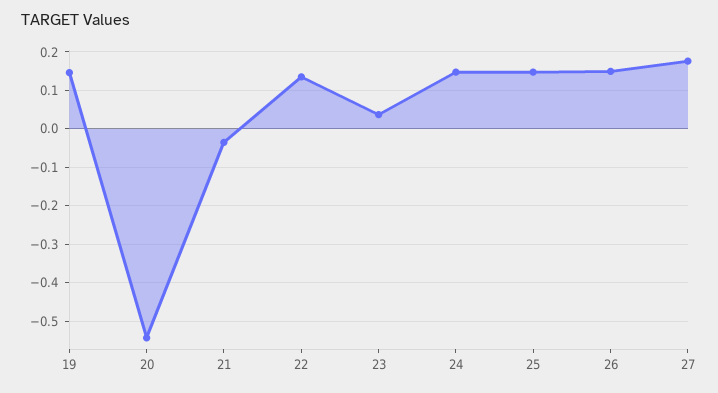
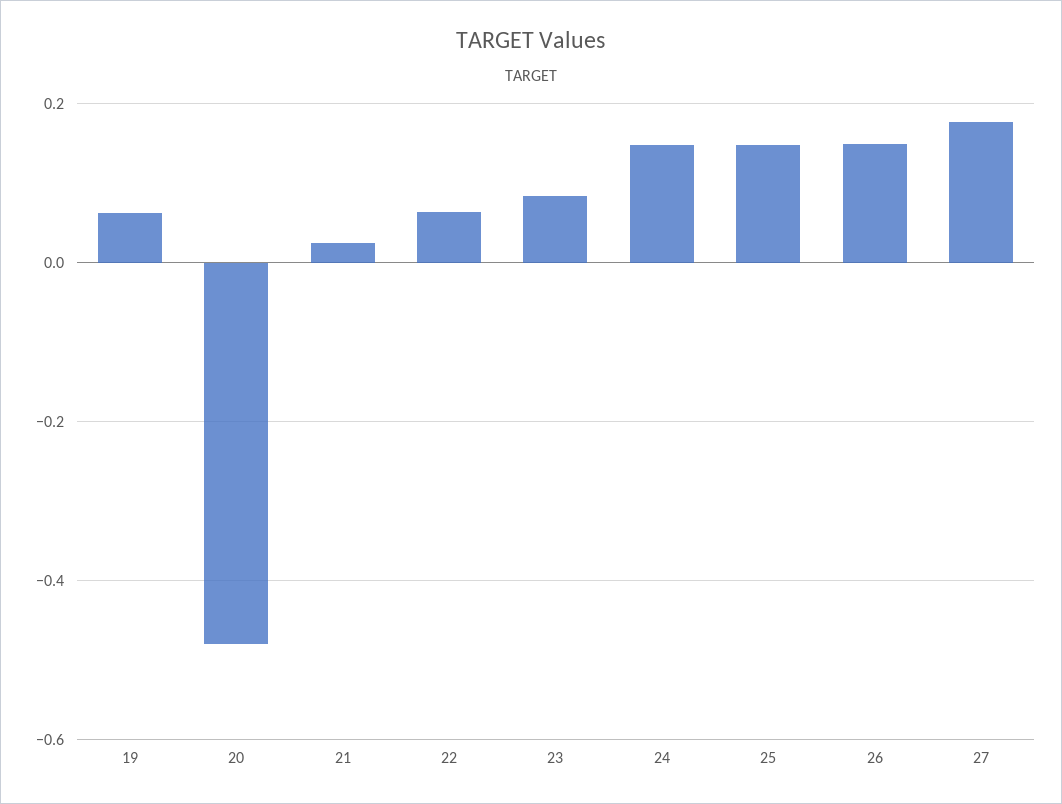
  {
-   "19": 0.14,
+   "19": 0.06,
-   "20": -0.54,
+   "20": -0.48,
-   "21": -0.04,
+   "21": 0.02,
-   "22": 0.14,
+   "22": 0.06,
-   "23": 0.04,
+   "23": 0.08,
    "24": 0.14,
    "25": 0.14,
    "26": 0.14,
    "27": 0.18
  }

